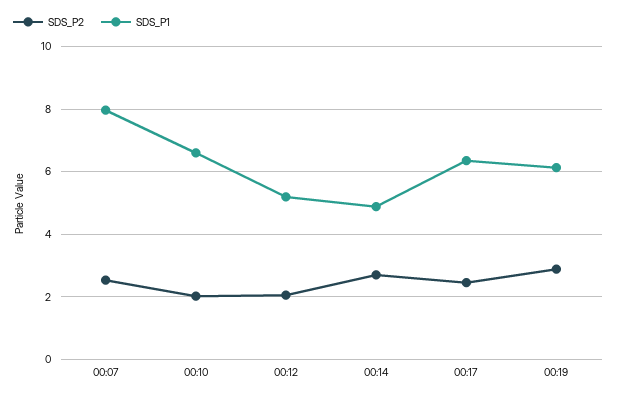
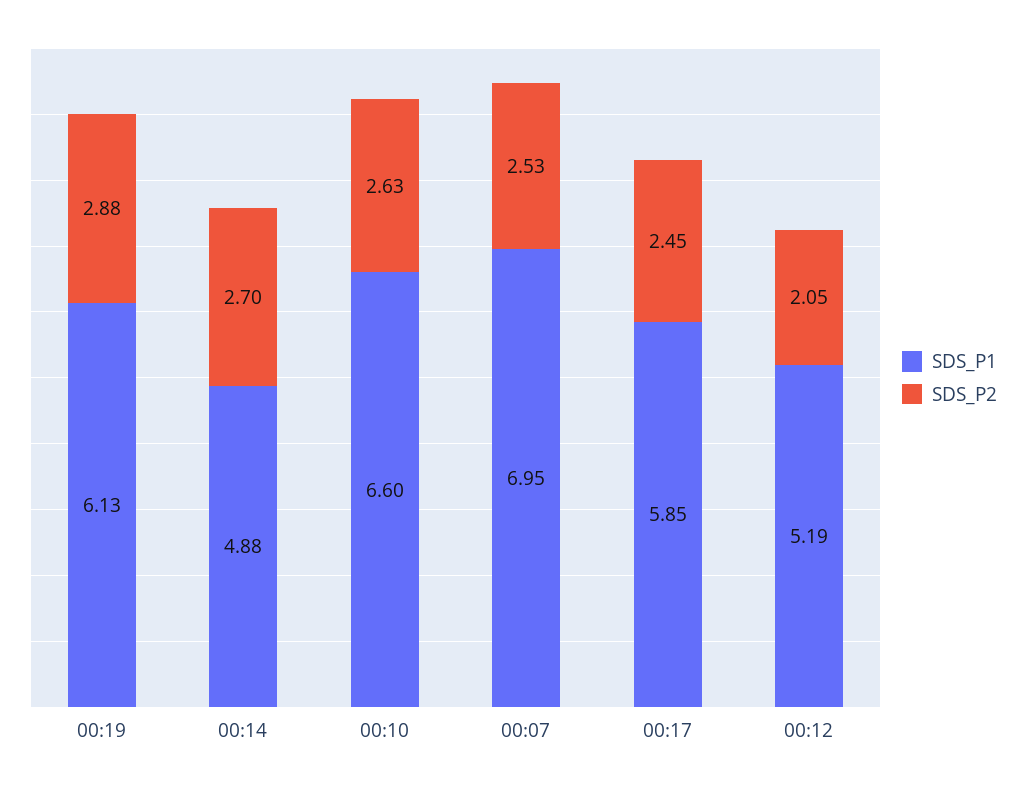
  {
    "SDS_P2": {
      "00:07": 2.53,
-     "00:10": 2,
+     "00:10": 2.63,
      "00:12": 2.05,
      "00:14": 2.7,
      "00:17": 2.45,
      "00:19": 2.88
    },
    "SDS_P1": {
-     "00:07": 8,
+     "00:07": 6.95,
      "00:10": 6.6,
      "00:12": 5.19,
      "00:14": 4.88,
-     "00:17": 6.4,
+     "00:17": 5.85,
      "00:19": 6.13
    }
  }

